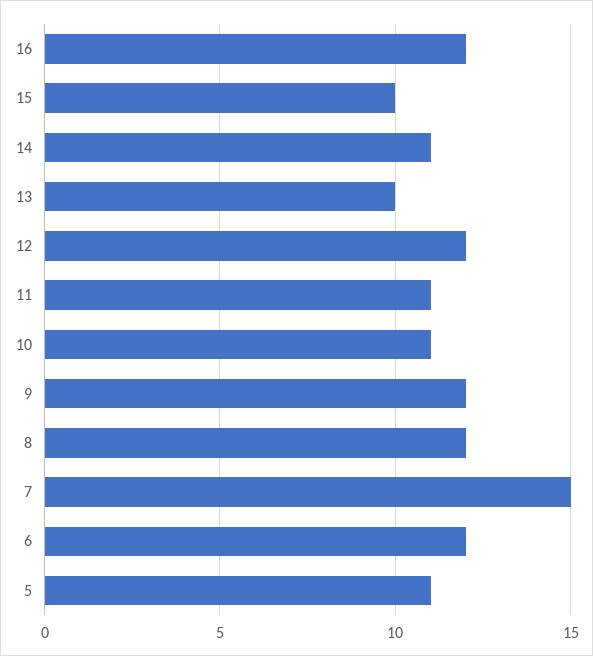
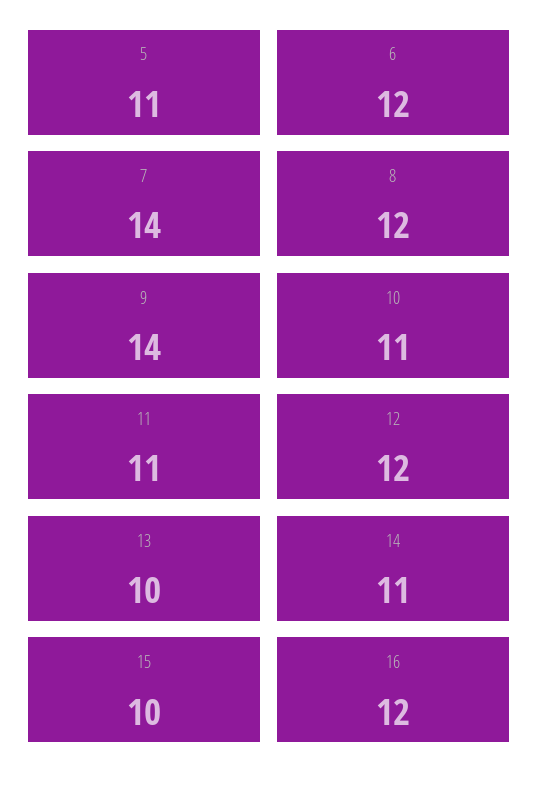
  {
    "16": 12,
    "15": 10,
    "14": 11,
    "13": 10,
    "12": 12,
    "11": 11,
    "10": 11,
-   "9": 12,
+   "9": 14,
    "8": 12,
-   "7": 15,
+   "7": 14,
    "6": 12,
    "5": 11
  }

